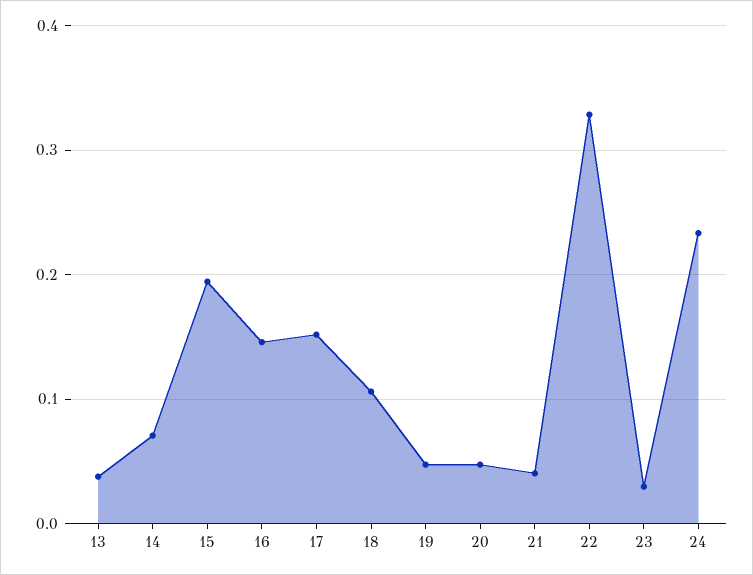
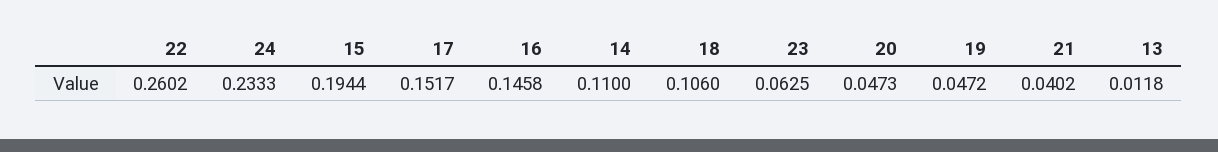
  {
-   "13": 0.04,
+   "13": 0.0118,
-   "14": 0.07,
+   "14": 0.11,
    "15": 0.1944,
    "16": 0.1458,
    "17": 0.1517,
    "18": 0.106,
    "19": 0.0472,
    "20": 0.0473,
    "21": 0.0402,
-   "22": 0.33,
+   "22": 0.2602,
-   "23": 0.03,
+   "23": 0.0625,
    "24": 0.2333
  }

